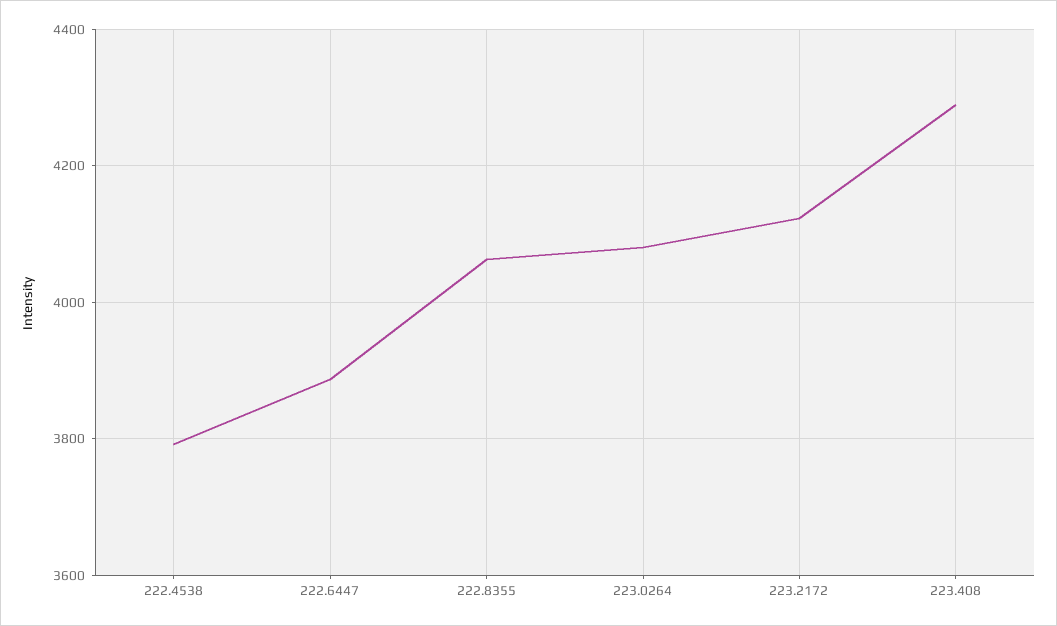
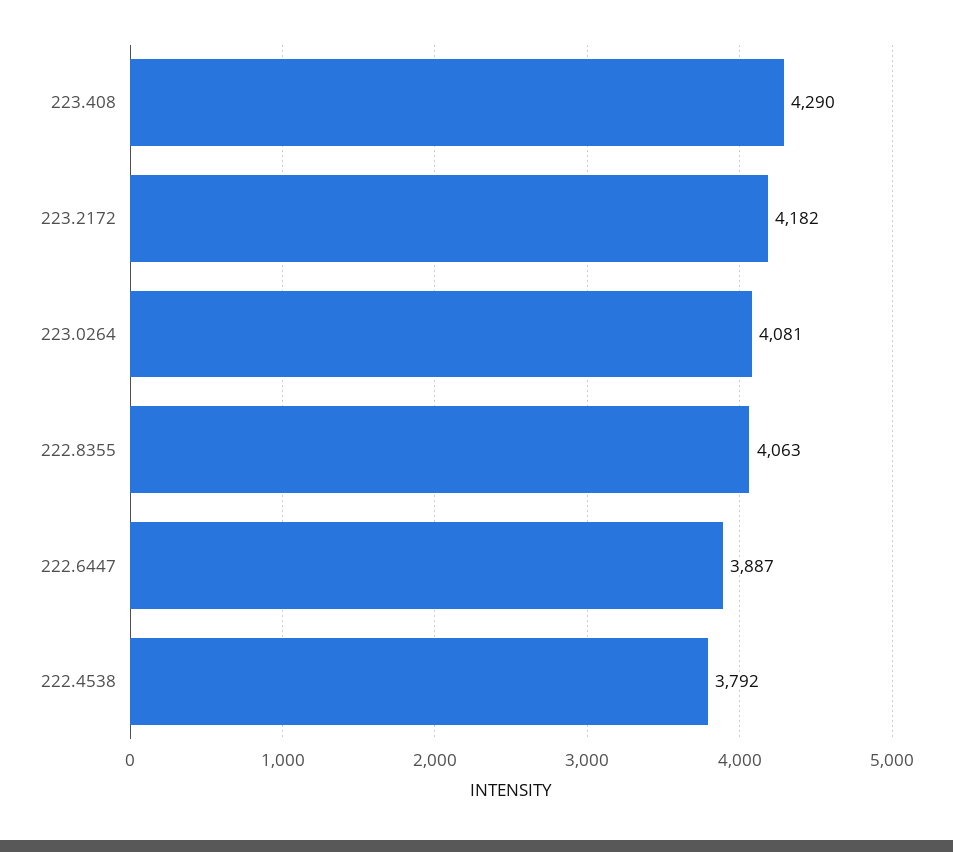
  {
    "222.4538": 3792,
    "222.6447": 3887,
    "222.8355": 4063,
    "223.0264": 4081,
-   "223.2172": 4120,
+   "223.2172": 4182,
    "223.408": 4290
  }

